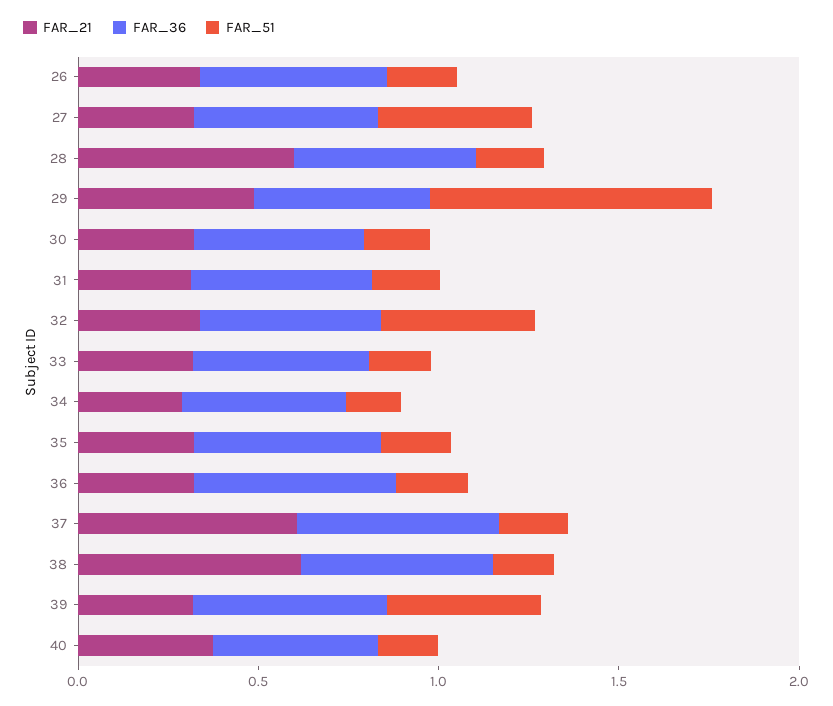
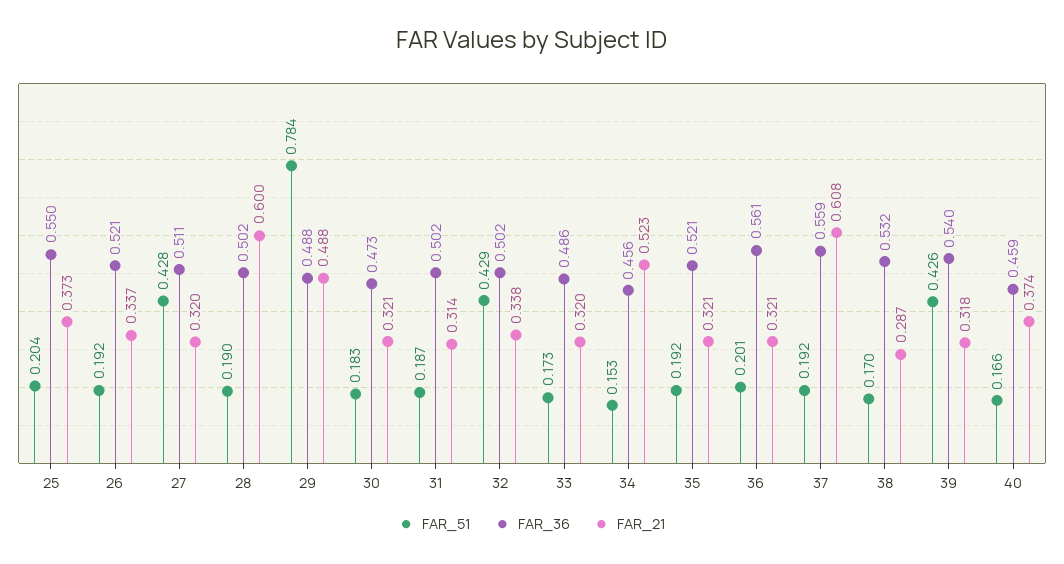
  {
    "FAR_21": {
      "26": 0.337,
      "27": 0.32,
      "28": 0.6,
      "29": 0.488,
      "30": 0.321,
      "31": 0.314,
      "32": 0.338,
      "33": 0.32,
-     "34": 0.3,
+     "34": 0.523,
      "35": 0.321,
      "36": 0.321,
      "37": 0.608,
-     "38": 0.6,
+     "38": 0.287,
      "39": 0.318,
-     "40": 0.374
+     "40": 0.374,
+     "25": 0.373
    },
    "FAR_36": {
      "26": 0.521,
      "27": 0.511,
      "28": 0.502,
      "29": 0.488,
      "30": 0.473,
      "31": 0.502,
      "32": 0.502,
      "33": 0.486,
      "34": 0.456,
      "35": 0.521,
      "36": 0.561,
      "37": 0.559,
      "38": 0.532,
      "39": 0.54,
-     "40": 0.459
+     "40": 0.459,
+     "25": 0.55
    },
    "FAR_51": {
      "26": 0.192,
      "27": 0.428,
      "28": 0.19,
      "29": 0.784,
      "30": 0.183,
      "31": 0.187,
      "32": 0.429,
      "33": 0.173,
      "34": 0.153,
      "35": 0.192,
      "36": 0.201,
      "37": 0.192,
      "38": 0.17,
      "39": 0.426,
-     "40": 0.166
+     "40": 0.166,
+     "25": 0.204
    }
  }

